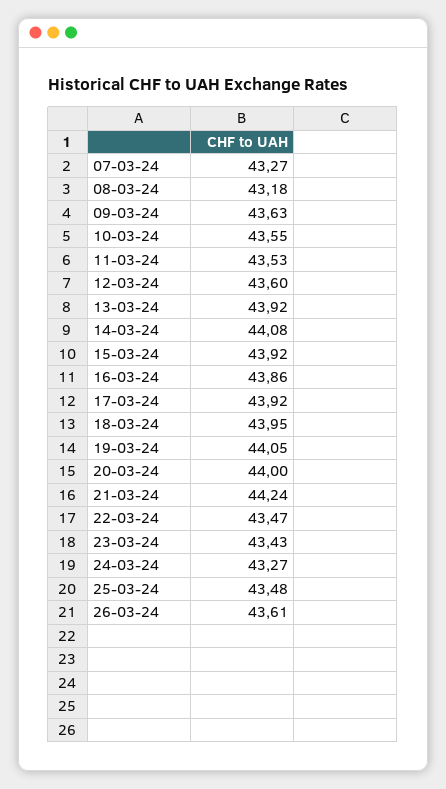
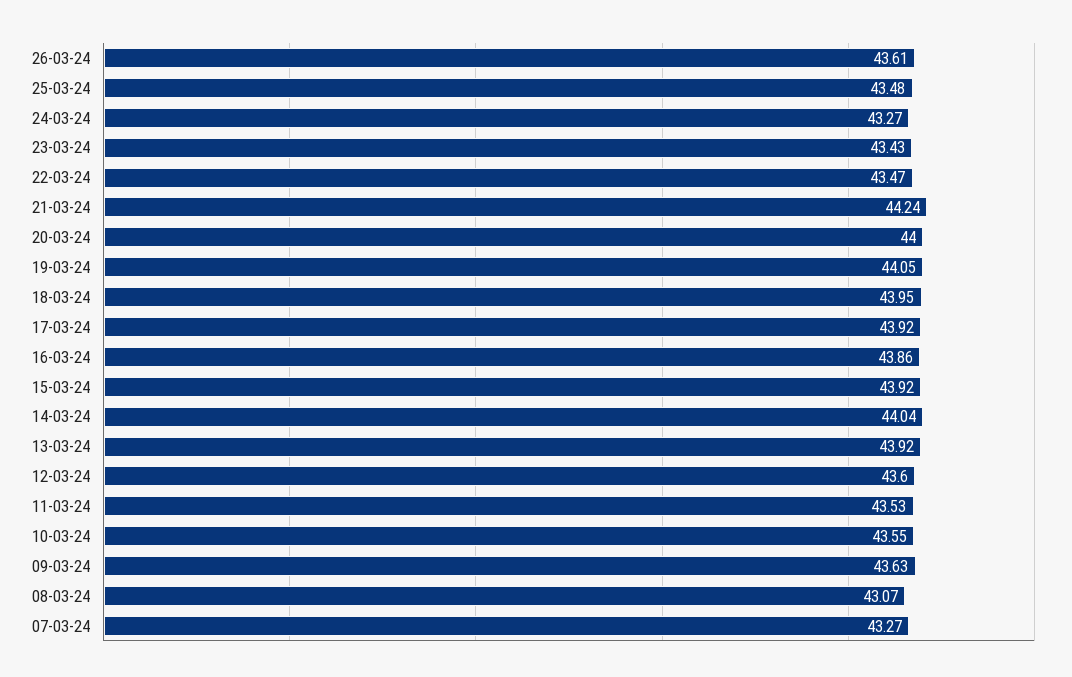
  {
    "07-03-24": 43.27,
-   "08-03-24": 43.18,
+   "08-03-24": 43.07,
    "09-03-24": 43.63,
    "10-03-24": 43.55,
    "11-03-24": 43.53,
    "12-03-24": 43.6,
    "13-03-24": 43.92,
-   "14-03-24": 44.08,
+   "14-03-24": 44.04,
    "15-03-24": 43.92,
    "16-03-24": 43.86,
    "17-03-24": 43.92,
    "18-03-24": 43.95,
    "19-03-24": 44.05,
    "20-03-24": 44,
    "21-03-24": 44.24,
    "22-03-24": 43.47,
    "23-03-24": 43.43,
    "24-03-24": 43.27,
    "25-03-24": 43.48,
    "26-03-24": 43.61
  }

